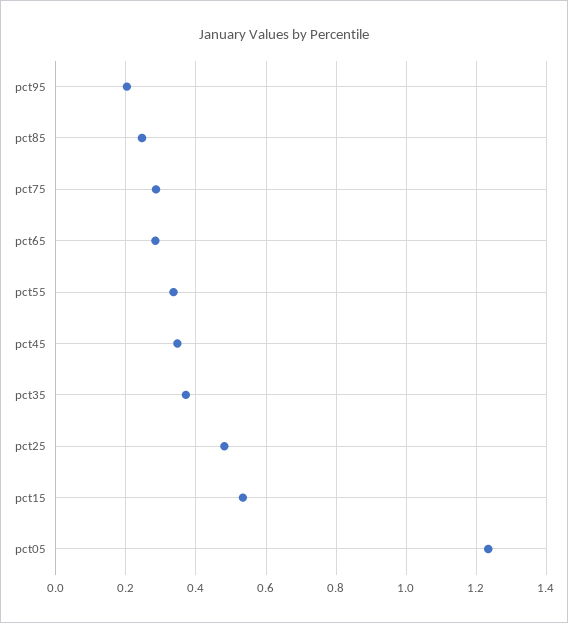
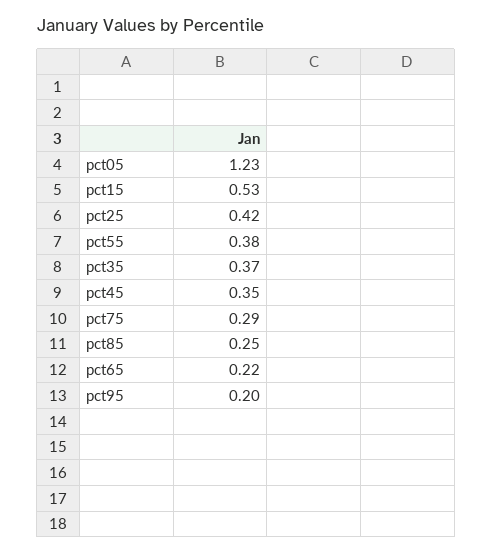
  {
    "pct95": 0.2,
    "pct85": 0.25,
    "pct75": 0.29,
-   "pct65": 0.28,
+   "pct65": 0.22,
-   "pct55": 0.34,
+   "pct55": 0.38,
    "pct45": 0.35,
    "pct35": 0.37,
-   "pct25": 0.48,
+   "pct25": 0.42,
    "pct15": 0.53,
    "pct05": 1.23
  }

